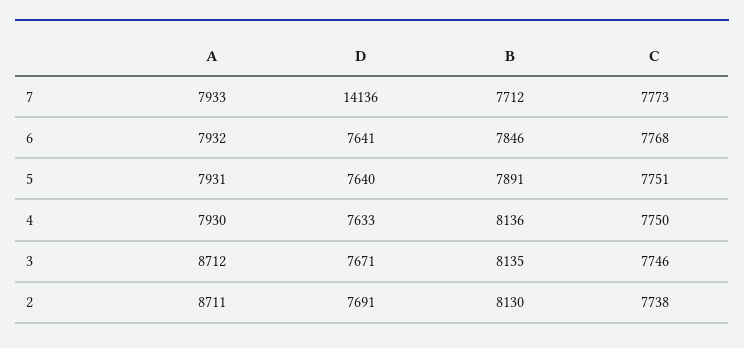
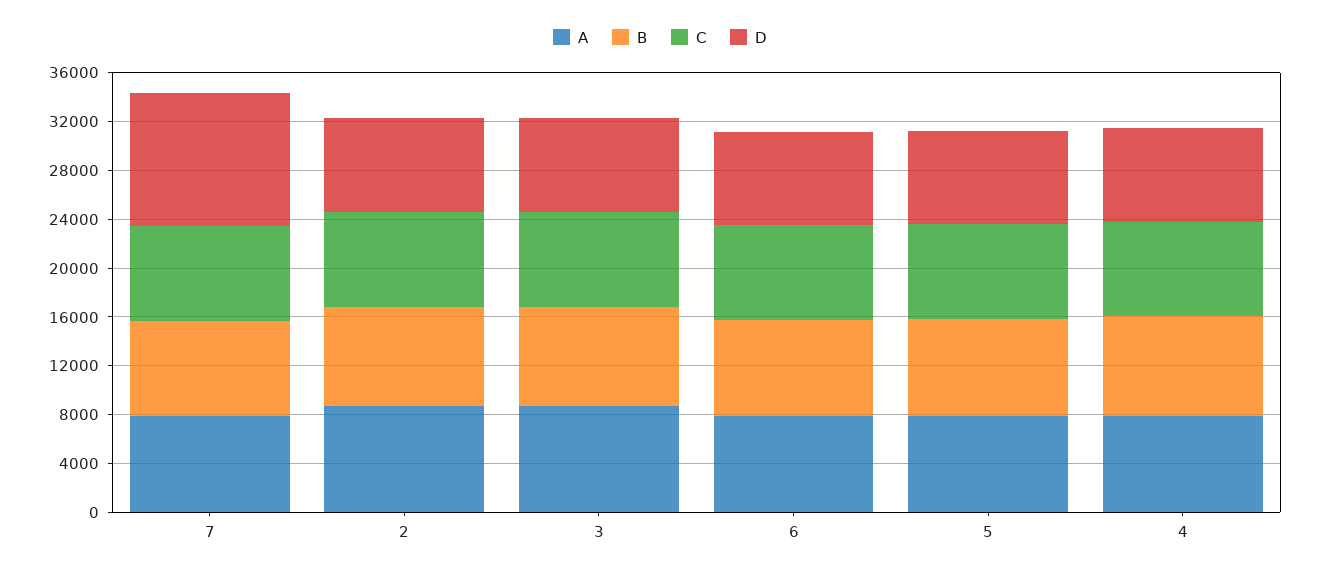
  {
    "A": {
      "7": 7933,
      "6": 7932,
      "5": 7931,
      "4": 7930,
      "3": 8712,
      "2": 8711
    },
    "D": {
-     "7": 14136,
+     "7": 11000,
      "6": 7641,
      "5": 7640,
      "4": 7633,
      "3": 7671,
      "2": 7691
    },
    "B": {
      "7": 7712,
      "6": 7846,
      "5": 7891,
      "4": 8136,
      "3": 8135,
      "2": 8130
    },
    "C": {
      "7": 7773,
      "6": 7768,
      "5": 7751,
      "4": 7750,
      "3": 7746,
      "2": 7738
    }
  }

